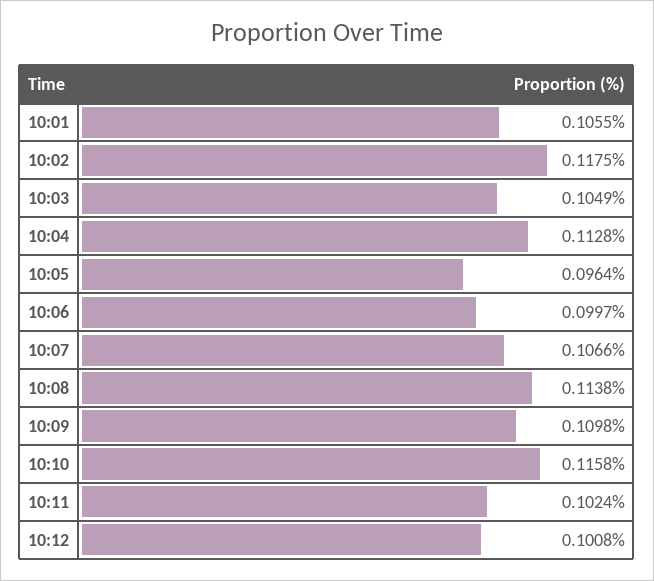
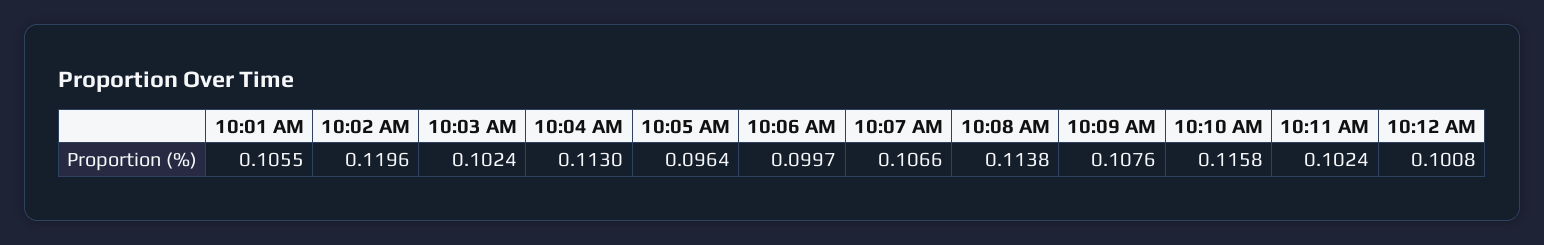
  {
    "10:01": 0.1055,
-   "10:02": 0.1175,
+   "10:02": 0.1196,
-   "10:03": 0.1049,
+   "10:03": 0.1024,
-   "10:04": 0.1128,
+   "10:04": 0.113,
    "10:05": 0.0964,
    "10:06": 0.0997,
    "10:07": 0.1066,
    "10:08": 0.1138,
-   "10:09": 0.1098,
+   "10:09": 0.1076,
    "10:10": 0.1158,
    "10:11": 0.1024,
    "10:12": 0.1008
  }

